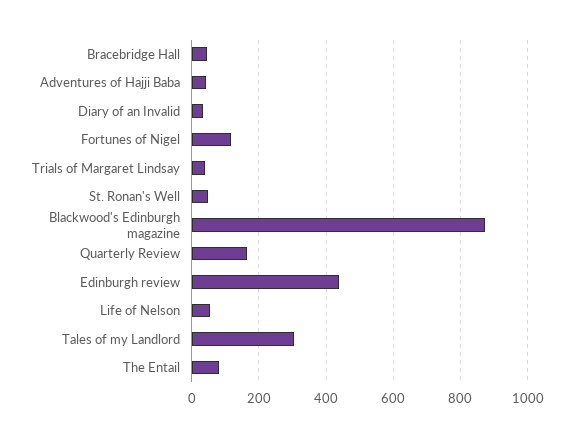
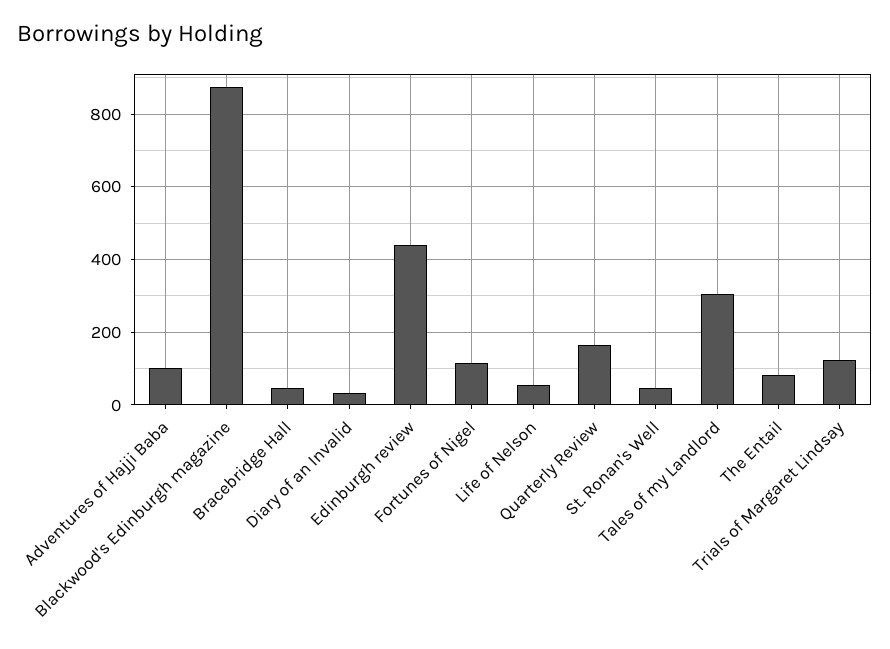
  {
    "Bracebridge Hall": 40,
-   "Adventures of Hajji Baba": 40,
+   "Adventures of Hajji Baba": 100,
    "Diary of an Invalid": 40,
    "Fortunes of Nigel": 120,
-   "Trials of Margaret Lindsay": 40,
+   "Trials of Margaret Lindsay": 120,
    "St. Ronan's Well": 40,
    "Blackwood's Edinburgh magazine": 880,
    "Quarterly Review": 160,
    "Edinburgh review": 440,
    "Life of Nelson": 60,
    "Tales of my Landlord": 300,
    "The Entail": 80
  }

